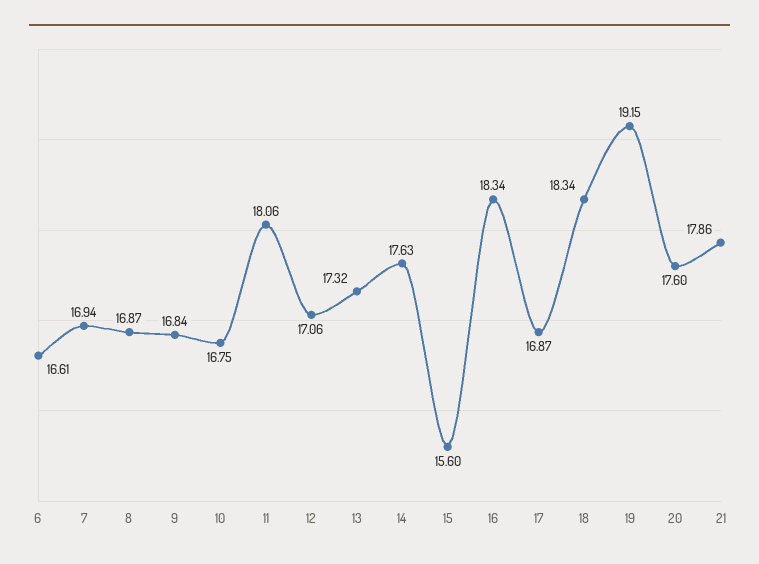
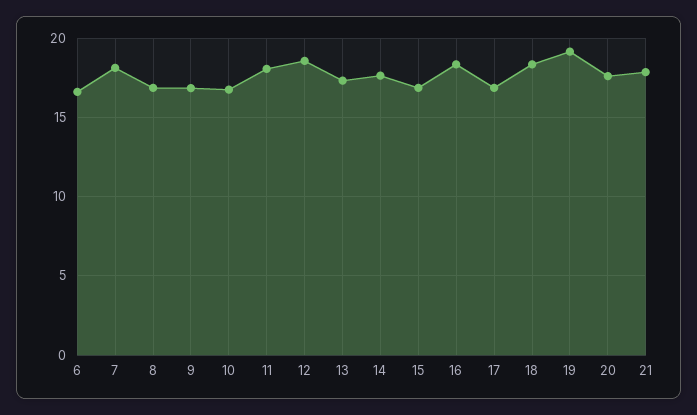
  {
    "6": 16.61,
-   "7": 16.94,
+   "7": 18,
    "8": 16.87,
    "9": 16.84,
    "10": 16.75,
    "11": 18.06,
-   "12": 17.06,
+   "12": 18.5,
    "13": 17.32,
    "14": 17.63,
-   "15": 15.6,
+   "15": 17,
    "16": 18.34,
    "17": 16.87,
    "18": 18.34,
    "19": 19.15,
    "20": 17.6,
    "21": 17.86
  }

